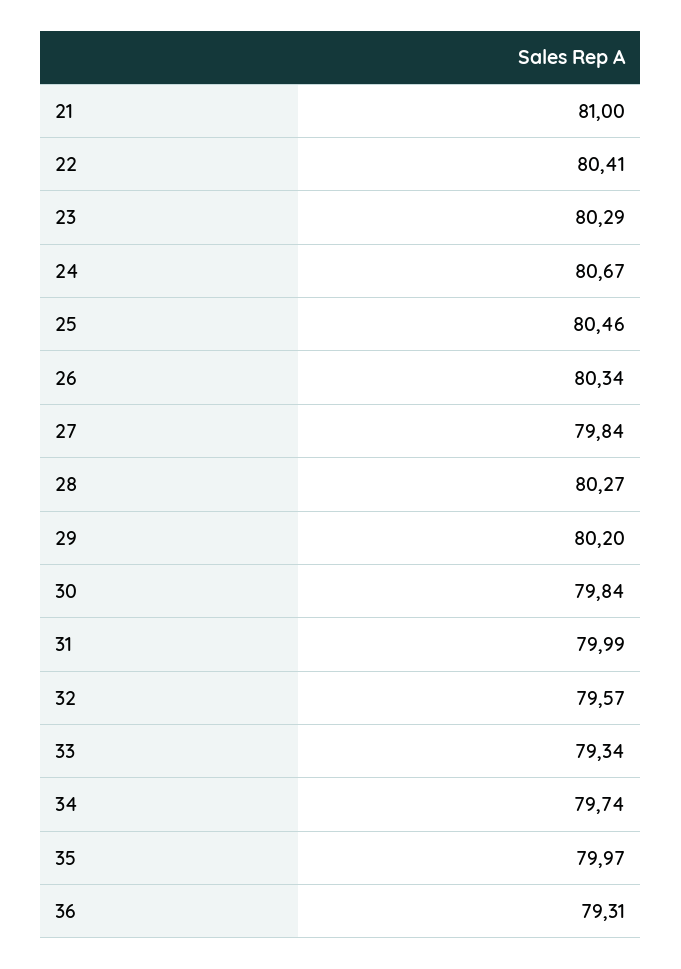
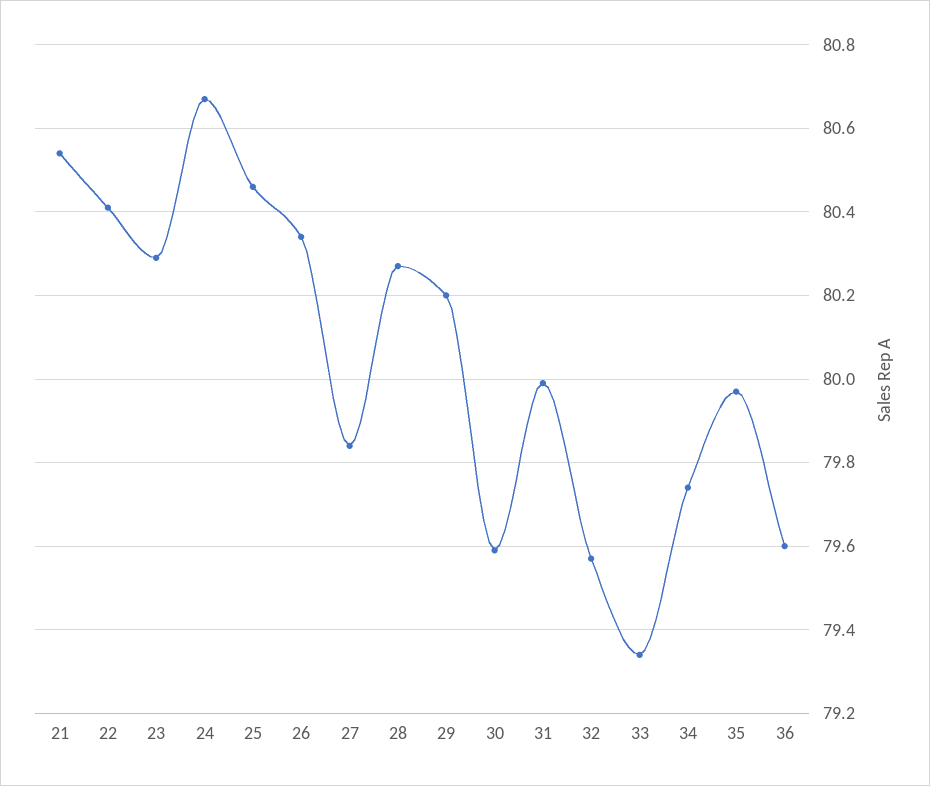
  {
-   "21": 81,
+   "21": 80.55,
    "22": 80.41,
    "23": 80.29,
    "24": 80.67,
    "25": 80.46,
    "26": 80.34,
    "27": 79.84,
    "28": 80.27,
    "29": 80.2,
-   "30": 79.84,
+   "30": 79.6,
    "31": 79.99,
    "32": 79.57,
    "33": 79.34,
    "34": 79.74,
    "35": 79.97,
-   "36": 79.31
+   "36": 79.6
  }

